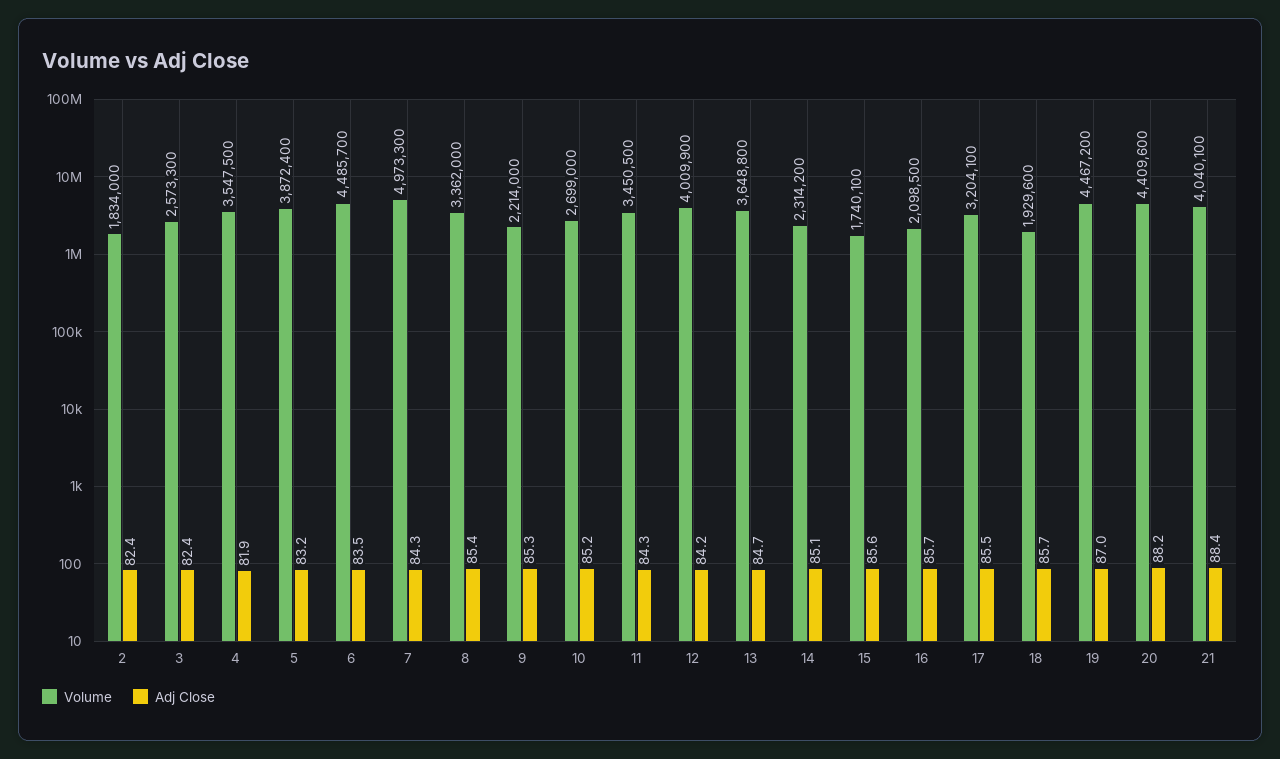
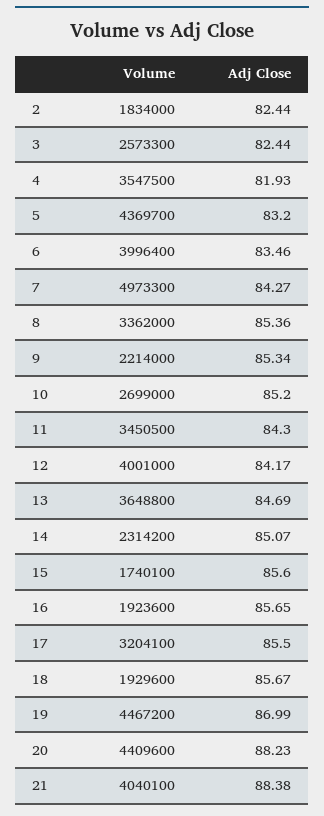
  {
    "Volume": {
      "2": 1834000,
      "3": 2573300,
      "4": 3547500,
-     "5": 3872400,
+     "5": 4369700,
-     "6": 4485700,
+     "6": 3996400,
      "7": 4973300,
      "8": 3362000,
      "9": 2214000,
      "10": 2699000,
      "11": 3450500,
-     "12": 4009900,
+     "12": 4001000,
      "13": 3648800,
      "14": 2314200,
      "15": 1740100,
-     "16": 2098500,
+     "16": 1923600,
      "17": 3204100,
      "18": 1929600,
      "19": 4467200,
      "20": 4409600,
      "21": 4040100
    },
    "Adj Close": {
      "2": 82.44,
      "3": 82.44,
      "4": 81.93,
      "5": 83.2,
      "6": 83.46,
      "7": 84.27,
      "8": 85.36,
      "9": 85.34,
      "10": 85.2,
      "11": 84.3,
      "12": 84.17,
      "13": 84.69,
      "14": 85.07,
      "15": 85.6,
      "16": 85.65,
      "17": 85.5,
      "18": 85.67,
      "19": 86.99,
      "20": 88.23,
      "21": 88.38
    }
  }

